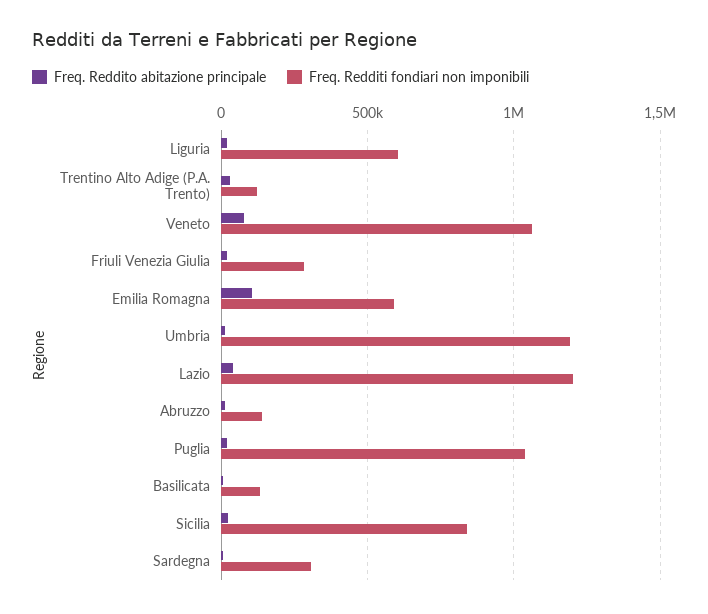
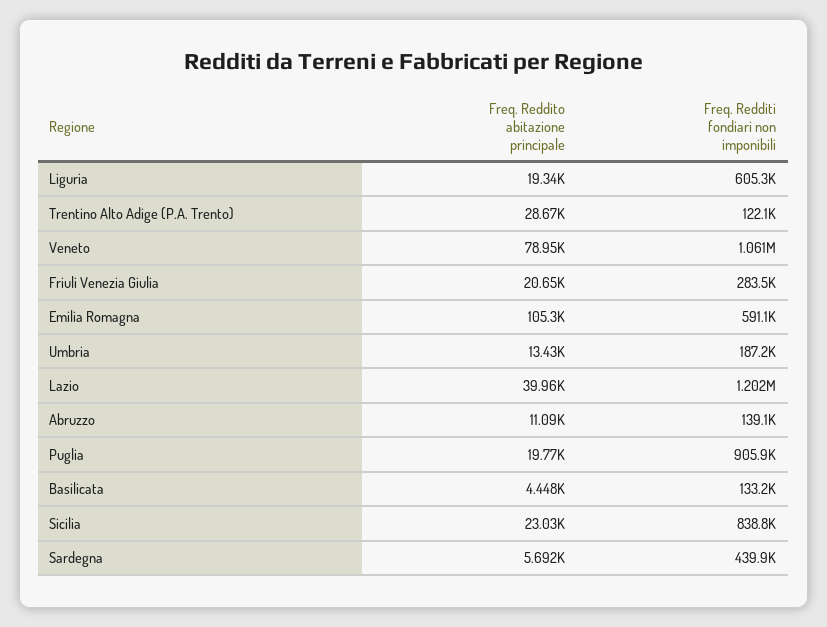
  {
    "Freq. Reddito abitazione principale": {
      "Liguria": 19340,
      "Trentino Alto Adige (P.A. Trento)": 28670,
      "Veneto": 78950,
      "Friuli Venezia Giulia": 20650,
      "Emilia Romagna": 105300,
      "Umbria": 13430,
      "Lazio": 39960,
      "Abruzzo": 11090,
      "Puglia": 19770,
      "Basilicata": 4448,
      "Sicilia": 23030,
      "Sardegna": 5692
    },
    "Freq. Redditi fondiari non imponibili": {
      "Liguria": 605300,
      "Trentino Alto Adige (P.A. Trento)": 122100,
      "Veneto": 1061000,
      "Friuli Venezia Giulia": 283500,
      "Emilia Romagna": 591100,
-     "Umbria": 1200000,
+     "Umbria": 187200,
      "Lazio": 1202000,
      "Abruzzo": 139100,
-     "Puglia": 1050000,
+     "Puglia": 905900,
      "Basilicata": 133200,
      "Sicilia": 838800,
-     "Sardegna": 300000
+     "Sardegna": 439900
    }
  }

